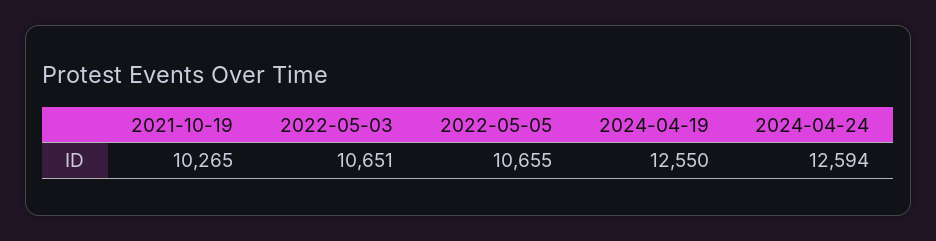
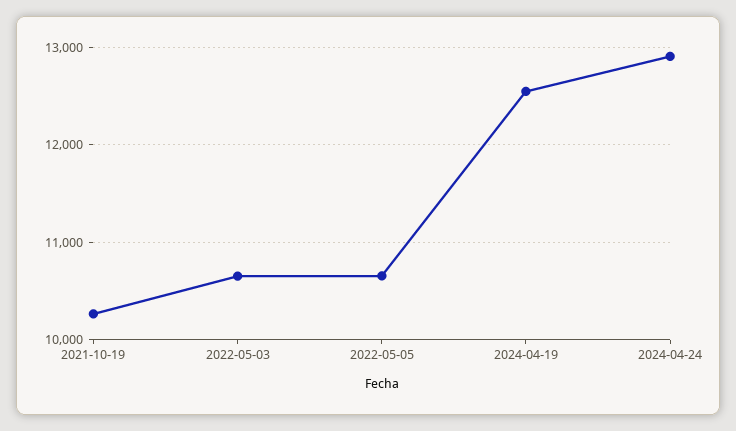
  {
    "2021-10-19": 10265,
    "2022-05-03": 10651,
    "2022-05-05": 10655,
    "2024-04-19": 12550,
-   "2024-04-24": 12594
+   "2024-04-24": 12900
  }

